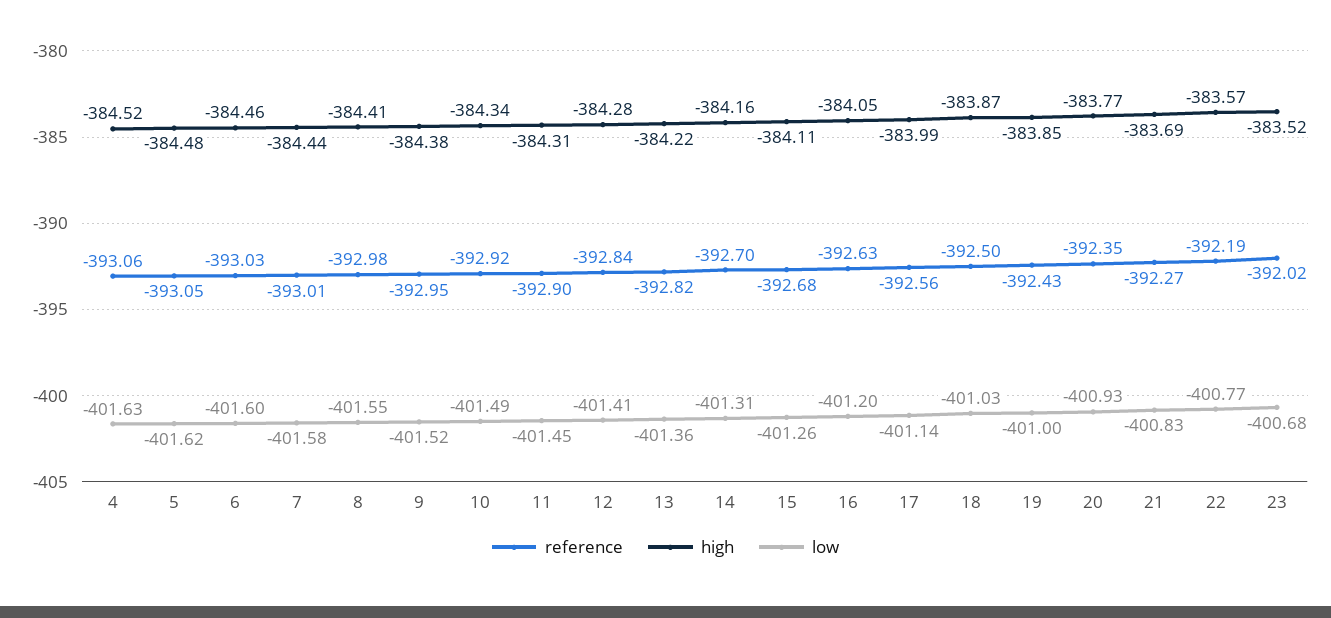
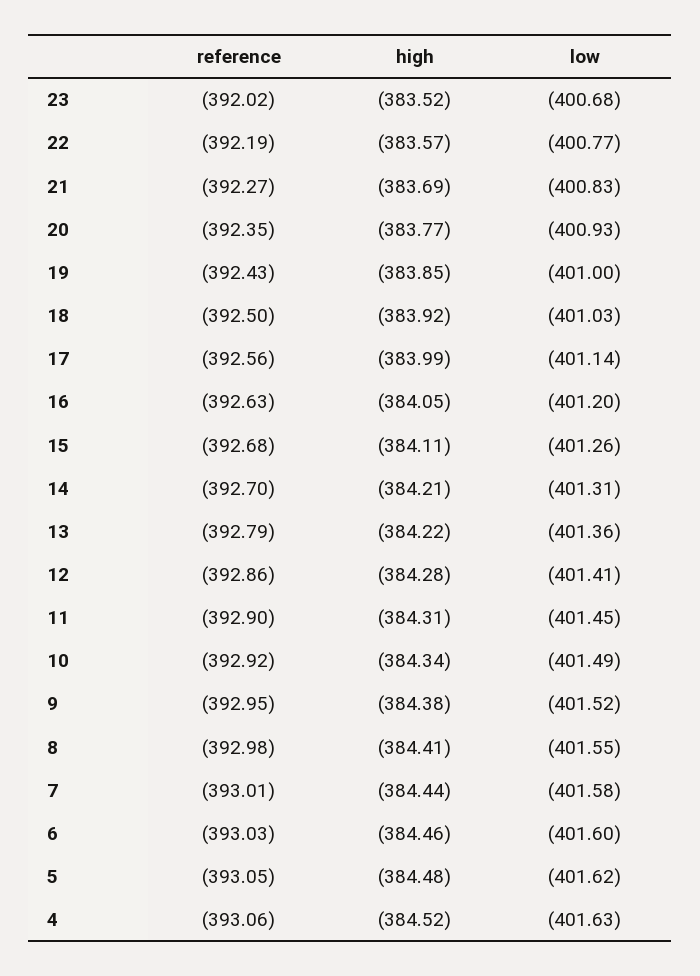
  {
    "reference": {
      "4": -393.06,
      "5": -393.05,
      "6": -393.03,
      "7": -393.01,
      "8": -392.98,
      "9": -392.95,
      "10": -392.92,
      "11": -392.9,
-     "12": -392.84,
+     "12": -392.86,
-     "13": -392.82,
+     "13": -392.79,
      "14": -392.7,
      "15": -392.68,
      "16": -392.63,
      "17": -392.56,
      "18": -392.5,
      "19": -392.43,
      "20": -392.35,
      "21": -392.27,
      "22": -392.19,
      "23": -392.02
    },
    "high": {
      "4": -384.52,
      "5": -384.48,
      "6": -384.46,
      "7": -384.44,
      "8": -384.41,
      "9": -384.38,
      "10": -384.34,
      "11": -384.31,
      "12": -384.28,
      "13": -384.22,
-     "14": -384.16,
+     "14": -384.21,
      "15": -384.11,
      "16": -384.05,
      "17": -383.99,
-     "18": -383.87,
+     "18": -383.92,
      "19": -383.85,
      "20": -383.77,
      "21": -383.69,
      "22": -383.57,
      "23": -383.52
    },
    "low": {
      "4": -401.63,
      "5": -401.62,
      "6": -401.6,
      "7": -401.58,
      "8": -401.55,
      "9": -401.52,
      "10": -401.49,
      "11": -401.45,
      "12": -401.41,
      "13": -401.36,
      "14": -401.31,
      "15": -401.26,
      "16": -401.2,
      "17": -401.14,
      "18": -401.03,
      "19": -401,
      "20": -400.93,
      "21": -400.83,
      "22": -400.77,
      "23": -400.68
    }
  }

